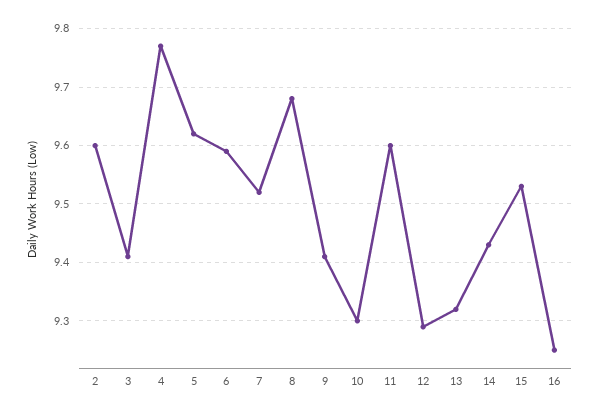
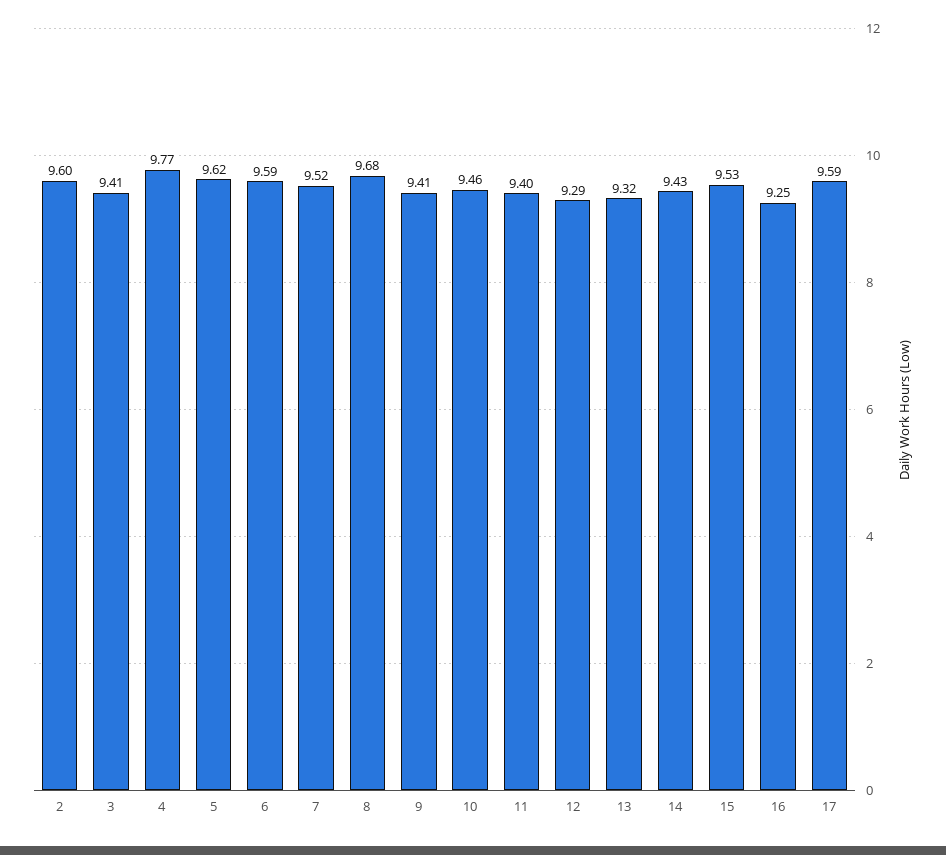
  {
    "2": 9.6,
    "3": 9.41,
    "4": 9.77,
    "5": 9.62,
    "6": 9.59,
    "7": 9.52,
    "8": 9.68,
    "9": 9.41,
-   "10": 9.3,
+   "10": 9.46,
-   "11": 9.6,
+   "11": 9.4,
    "12": 9.29,
    "13": 9.32,
    "14": 9.43,
    "15": 9.53,
-   "16": 9.25
+   "16": 9.25,
+   "17": 9.59
  }

